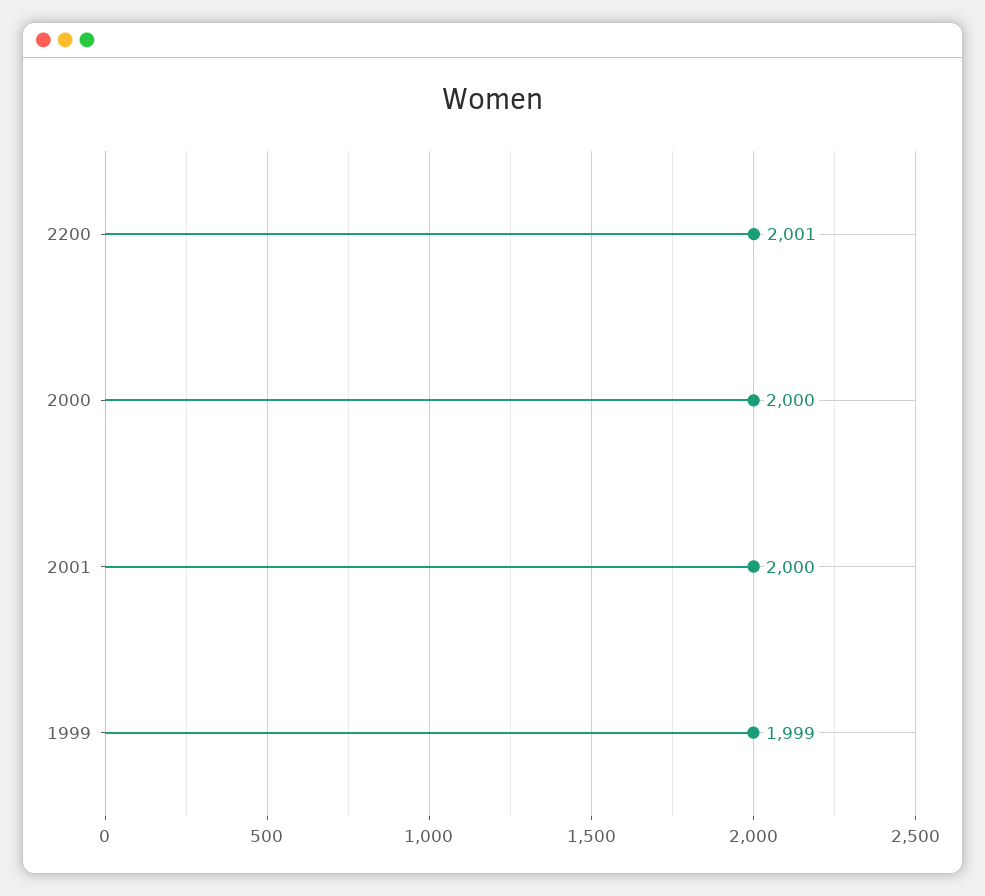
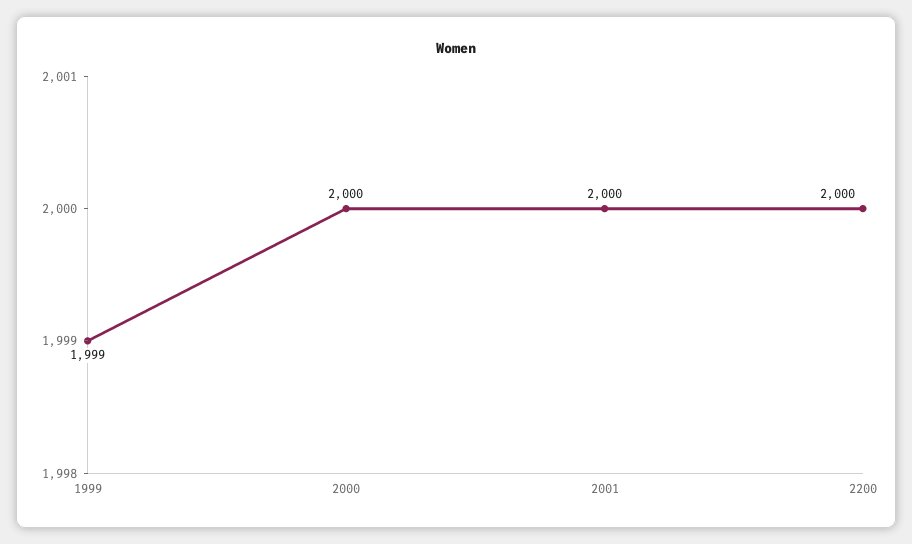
  {
-   "2200": 2001,
+   "2200": 2000,
    "2000": 2000,
    "2001": 2000,
    "1999": 1999
  }

